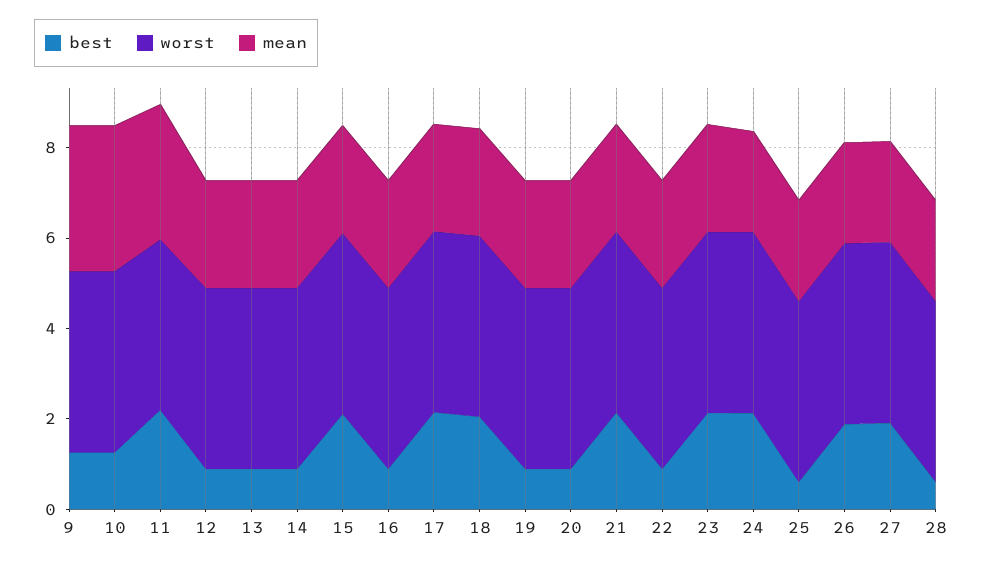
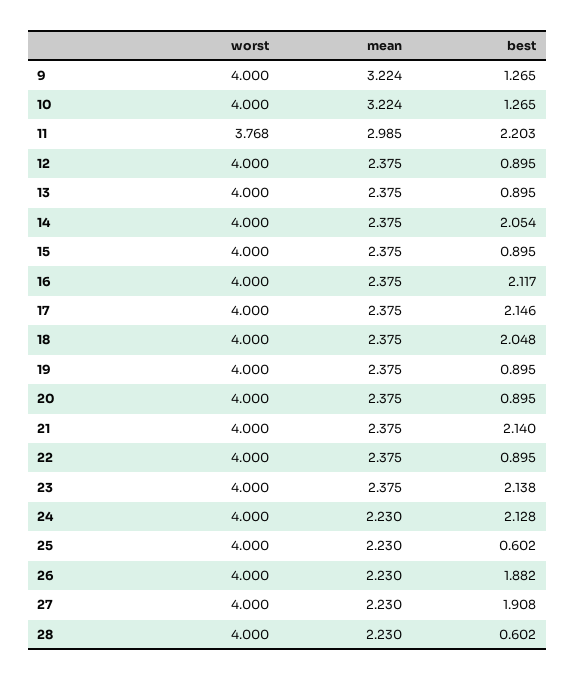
  {
    "best": {
      "9": 1.265,
      "10": 1.265,
      "11": 2.203,
      "12": 0.895,
      "13": 0.895,
-     "14": 1,
+     "14": 2.054,
-     "15": 2,
+     "15": 0.895,
-     "16": 1,
+     "16": 2.117,
      "17": 2.146,
      "18": 2.048,
      "19": 0.895,
      "20": 0.895,
      "21": 2.14,
      "22": 0.895,
      "23": 2.138,
      "24": 2.128,
      "25": 0.602,
      "26": 1.882,
      "27": 1.908,
      "28": 0.602
    },
    "worst": {
      "9": 4,
      "10": 4,
      "11": 3.768,
      "12": 4,
      "13": 4,
      "14": 4,
      "15": 4,
      "16": 4,
      "17": 4,
      "18": 4,
      "19": 4,
      "20": 4,
      "21": 4,
      "22": 4,
      "23": 4,
      "24": 4,
      "25": 4,
      "26": 4,
      "27": 4,
      "28": 4
    },
    "mean": {
      "9": 3.224,
      "10": 3.224,
      "11": 2.985,
      "12": 2.375,
      "13": 2.375,
      "14": 2.375,
      "15": 2.375,
      "16": 2.375,
      "17": 2.375,
      "18": 2.375,
      "19": 2.375,
      "20": 2.375,
      "21": 2.375,
      "22": 2.375,
      "23": 2.375,
      "24": 2.23,
      "25": 2.23,
      "26": 2.23,
      "27": 2.23,
      "28": 2.23
    }
  }

